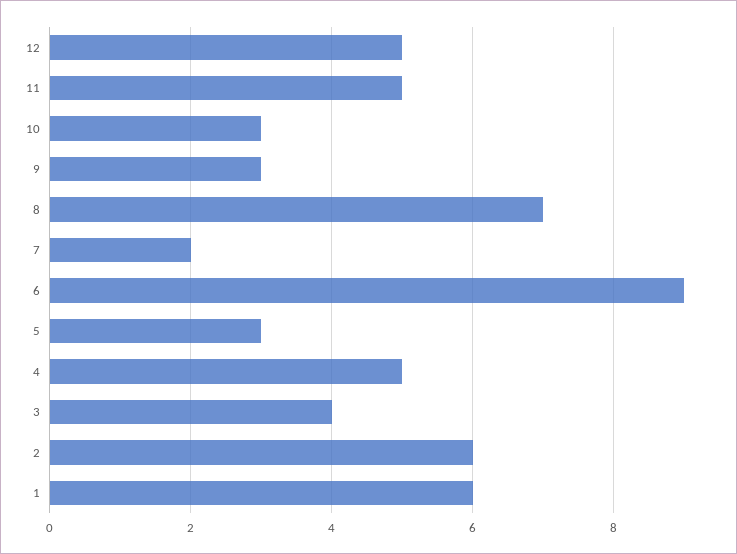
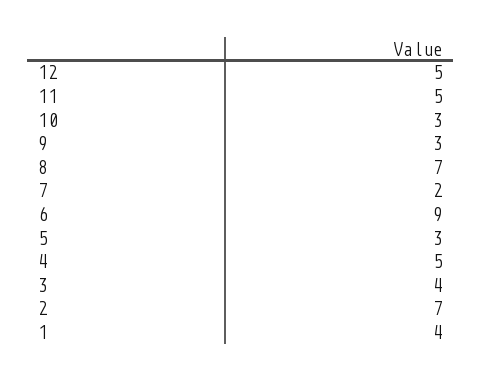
  {
    "12": 5,
    "11": 5,
    "10": 3,
    "9": 3,
    "8": 7,
    "7": 2,
    "6": 9,
    "5": 3,
    "4": 5,
    "3": 4,
-   "2": 6,
+   "2": 7,
-   "1": 6
+   "1": 4
  }

